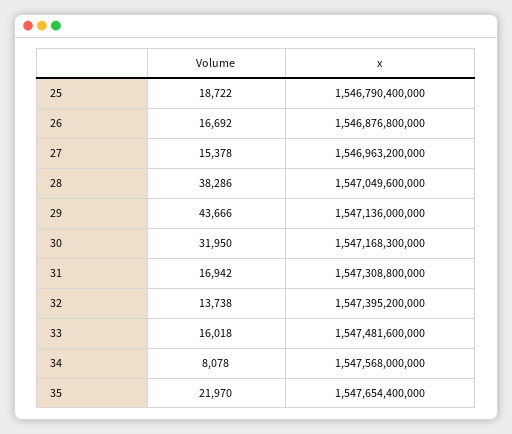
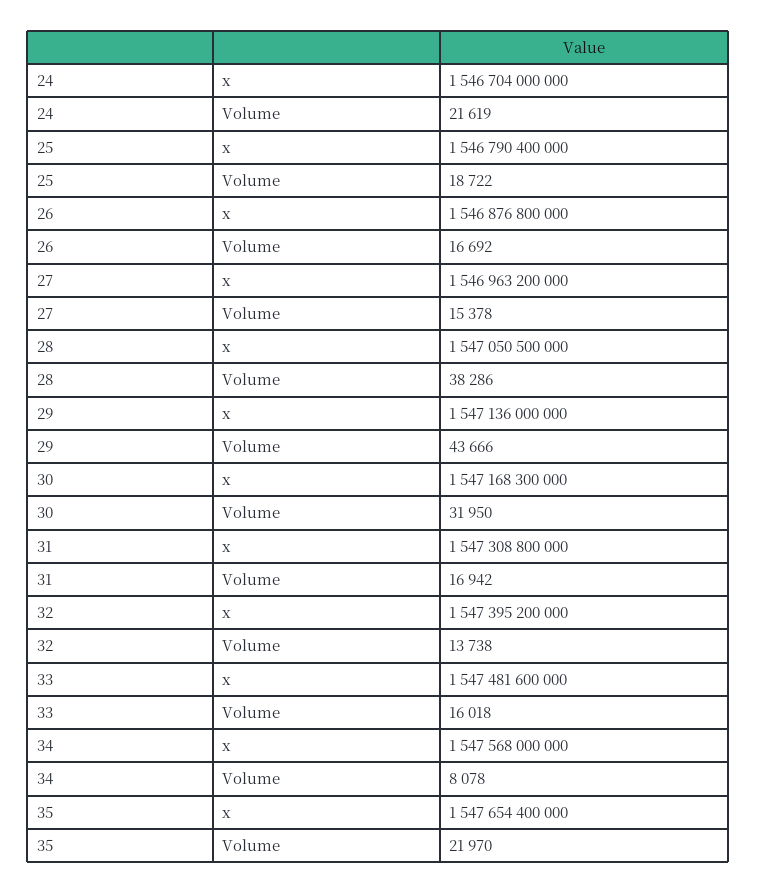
  {
    "Volume": {
      "25": 18722,
      "26": 16692,
      "27": 15378,
      "28": 38286,
      "29": 43666,
      "30": 31950,
      "31": 16942,
      "32": 13738,
      "33": 16018,
      "34": 8078,
-     "35": 21970
+     "35": 21970,
+     "24": 21619
    },
    "x": {
      "25": 1546790400000,
      "26": 1546876800000,
      "27": 1546963200000,
-     "28": 1547049600000,
+     "28": 1547050500000,
      "29": 1547136000000,
      "30": 1547168300000,
      "31": 1547308800000,
      "32": 1547395200000,
      "33": 1547481600000,
      "34": 1547568000000,
-     "35": 1547654400000
+     "35": 1547654400000,
+     "24": 1546704000000
    }
  }

